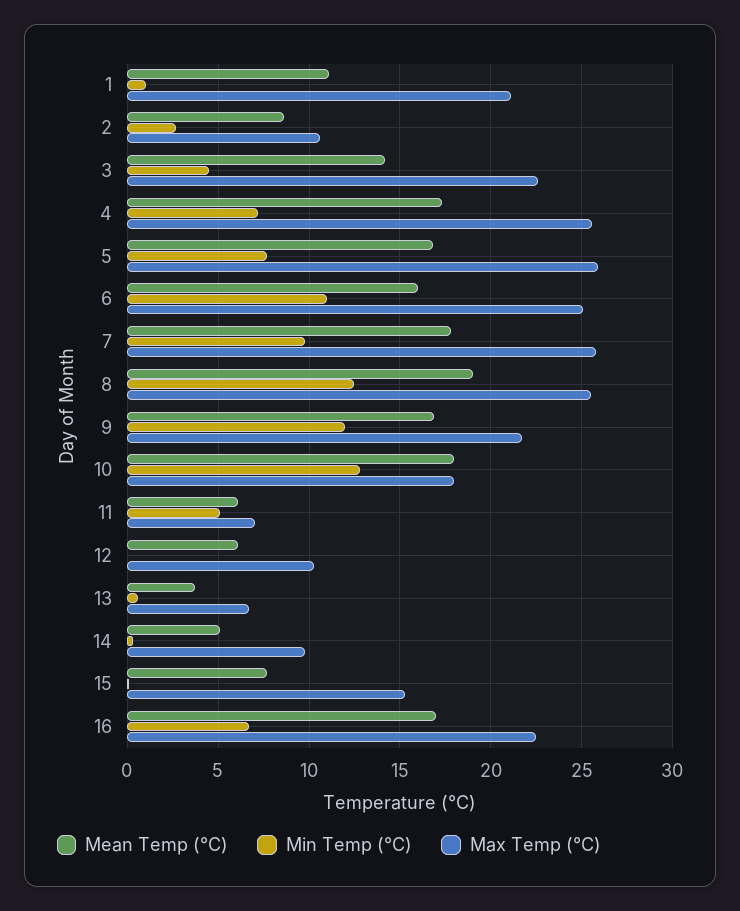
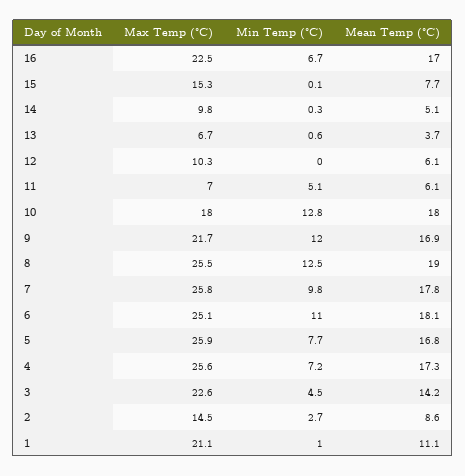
  {
    "Mean Temp (°C)": {
      "1": 11.1,
      "2": 8.6,
      "3": 14.2,
      "4": 17.3,
      "5": 16.8,
-     "6": 16,
+     "6": 18.1,
      "7": 17.8,
      "8": 19,
      "9": 16.9,
      "10": 18,
      "11": 6.1,
      "12": 6.1,
      "13": 3.7,
      "14": 5.1,
      "15": 7.7,
      "16": 17
    },
    "Min Temp (°C)": {
      "1": 1,
      "2": 2.7,
      "3": 4.5,
      "4": 7.2,
      "5": 7.7,
      "6": 11,
      "7": 9.8,
      "8": 12.5,
      "9": 12,
      "10": 12.8,
      "11": 5.1,
      "12": 0,
      "13": 0.6,
      "14": 0.3,
      "15": 0.1,
      "16": 6.7
    },
    "Max Temp (°C)": {
      "1": 21.1,
-     "2": 10.5,
+     "2": 14.5,
      "3": 22.6,
      "4": 25.6,
      "5": 25.9,
      "6": 25.1,
      "7": 25.8,
      "8": 25.5,
      "9": 21.7,
      "10": 18,
      "11": 7,
      "12": 10.3,
      "13": 6.7,
      "14": 9.8,
      "15": 15.3,
      "16": 22.5
    }
  }

